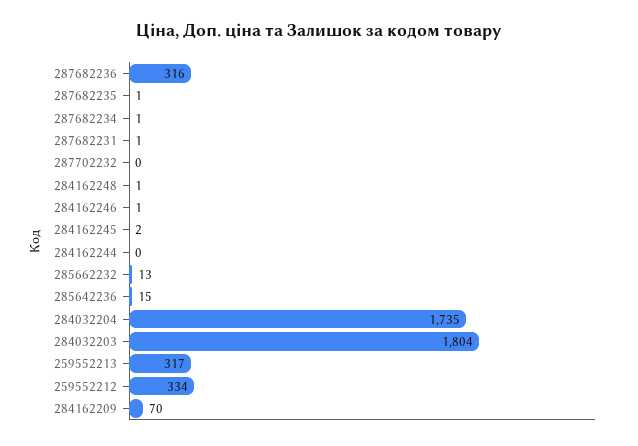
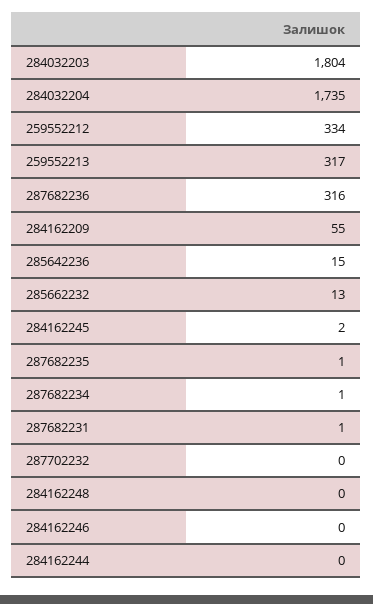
  {
    "287682236": 316,
    "287682235": 1,
    "287682234": 1,
    "287682231": 1,
    "287702232": 0,
-   "284162248": 1,
+   "284162248": 0,
-   "284162246": 1,
+   "284162246": 0,
    "284162245": 2,
    "284162244": 0,
    "285662232": 13,
    "285642236": 15,
    "284032204": 1735,
    "284032203": 1804,
    "259552213": 317,
    "259552212": 334,
-   "284162209": 70
+   "284162209": 55
  }

